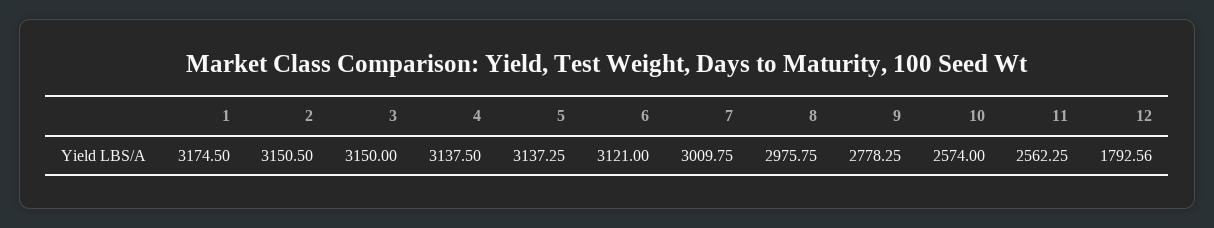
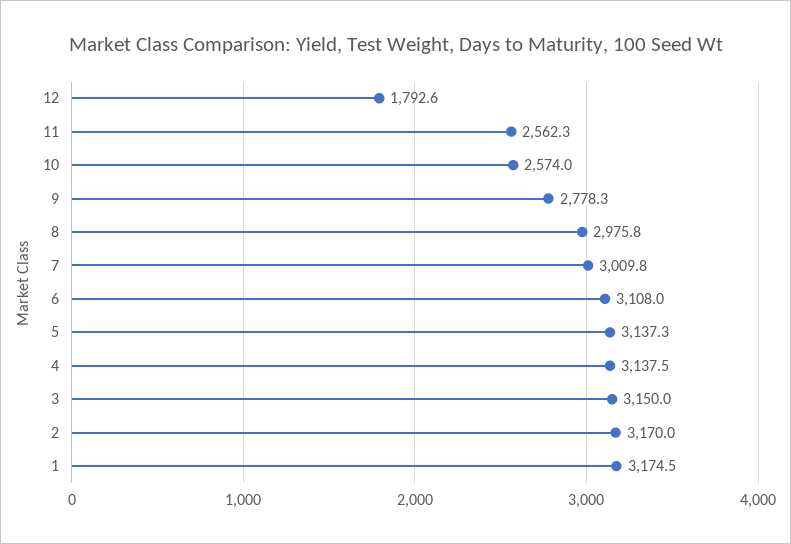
  {
    "1": 3174.5,
-   "2": 3150.5,
+   "2": 3170,
    "3": 3150,
    "4": 3137.5,
    "5": 3137.25,
-   "6": 3121,
+   "6": 3108,
    "7": 3009.75,
    "8": 2975.75,
    "9": 2778.25,
    "10": 2574,
    "11": 2562.25,
    "12": 1792.56
  }

